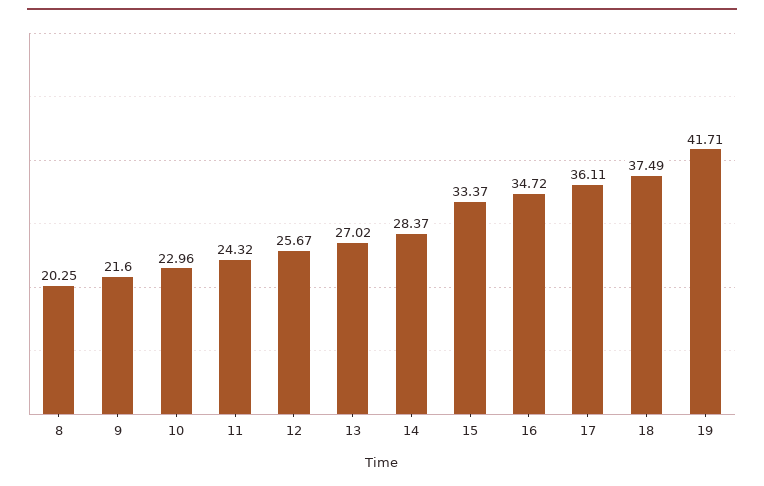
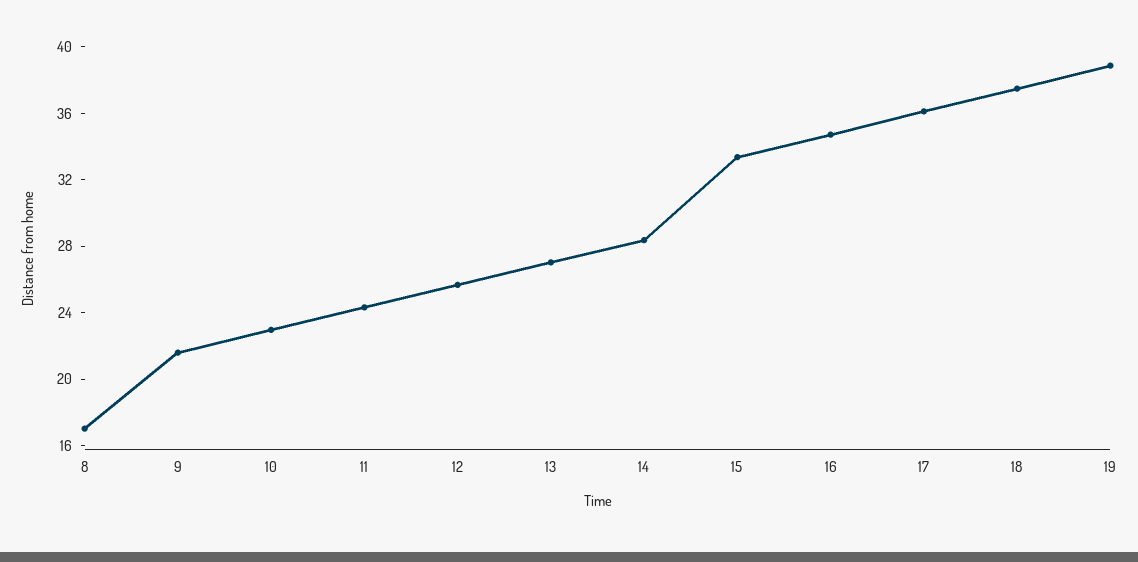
  {
-   "8": 20.25,
+   "8": 17,
    "9": 21.6,
    "10": 22.96,
    "11": 24.32,
    "12": 25.67,
    "13": 27.02,
    "14": 28.37,
    "15": 33.37,
    "16": 34.72,
    "17": 36.11,
    "18": 37.49,
-   "19": 41.71
+   "19": 39
  }

